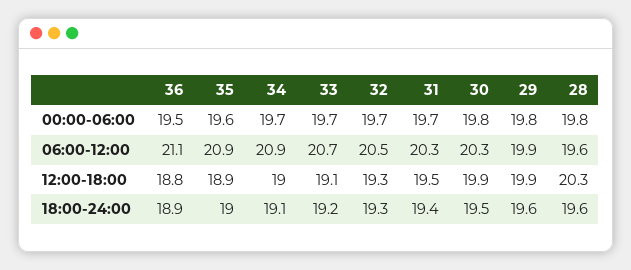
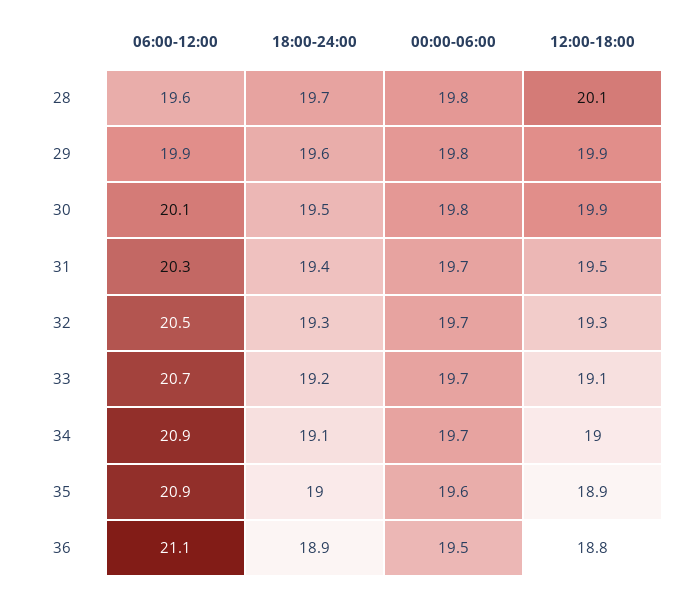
  {
    "36": {
      "00:00-06:00": 19.5,
      "06:00-12:00": 21.1,
      "12:00-18:00": 18.8,
      "18:00-24:00": 18.9
    },
    "35": {
      "00:00-06:00": 19.6,
      "06:00-12:00": 20.9,
      "12:00-18:00": 18.9,
      "18:00-24:00": 19
    },
    "34": {
      "00:00-06:00": 19.7,
      "06:00-12:00": 20.9,
      "12:00-18:00": 19,
      "18:00-24:00": 19.1
    },
    "33": {
      "00:00-06:00": 19.7,
      "06:00-12:00": 20.7,
      "12:00-18:00": 19.1,
      "18:00-24:00": 19.2
    },
    "32": {
      "00:00-06:00": 19.7,
      "06:00-12:00": 20.5,
      "12:00-18:00": 19.3,
      "18:00-24:00": 19.3
    },
    "31": {
      "00:00-06:00": 19.7,
      "06:00-12:00": 20.3,
      "12:00-18:00": 19.5,
      "18:00-24:00": 19.4
    },
    "30": {
      "00:00-06:00": 19.8,
-     "06:00-12:00": 20.3,
+     "06:00-12:00": 20.1,
      "12:00-18:00": 19.9,
      "18:00-24:00": 19.5
    },
    "29": {
      "00:00-06:00": 19.8,
      "06:00-12:00": 19.9,
      "12:00-18:00": 19.9,
      "18:00-24:00": 19.6
    },
    "28": {
      "00:00-06:00": 19.8,
      "06:00-12:00": 19.6,
-     "12:00-18:00": 20.3,
+     "12:00-18:00": 20.1,
-     "18:00-24:00": 19.6
+     "18:00-24:00": 19.7
    }
  }

